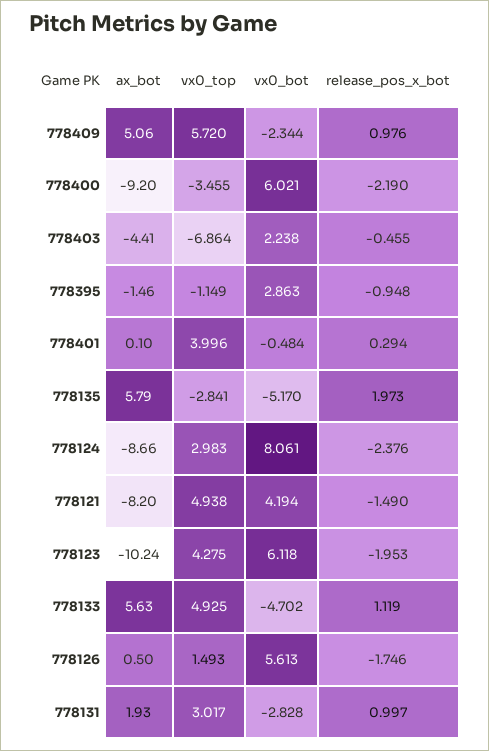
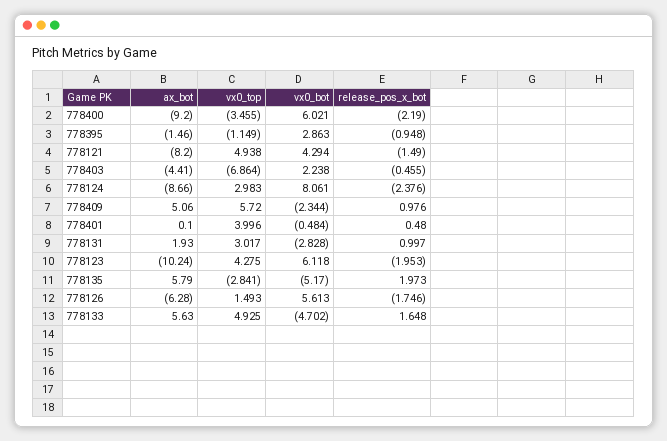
  {
    "ax_bot": {
      "778409": 5.06,
      "778400": -9.2,
      "778403": -4.41,
      "778395": -1.46,
      "778401": 0.1,
      "778135": 5.79,
      "778124": -8.66,
      "778121": -8.2,
      "778123": -10.24,
      "778133": 5.63,
-     "778126": 0.5,
+     "778126": -6.28,
      "778131": 1.93
    },
    "vx0_top": {
      "778409": 5.72,
      "778400": -3.455,
      "778403": -6.864,
      "778395": -1.149,
      "778401": 3.996,
      "778135": -2.841,
      "778124": 2.983,
      "778121": 4.938,
      "778123": 4.275,
      "778133": 4.925,
      "778126": 1.493,
      "778131": 3.017
    },
    "vx0_bot": {
      "778409": -2.344,
      "778400": 6.021,
      "778403": 2.238,
      "778395": 2.863,
      "778401": -0.484,
      "778135": -5.17,
      "778124": 8.061,
-     "778121": 4.194,
+     "778121": 4.294,
      "778123": 6.118,
      "778133": -4.702,
      "778126": 5.613,
      "778131": -2.828
    },
    "release_pos_x_bot": {
      "778409": 0.976,
      "778400": -2.19,
      "778403": -0.455,
      "778395": -0.948,
-     "778401": 0.294,
+     "778401": 0.48,
      "778135": 1.973,
      "778124": -2.376,
      "778121": -1.49,
      "778123": -1.953,
-     "778133": 1.119,
+     "778133": 1.648,
      "778126": -1.746,
      "778131": 0.997
    }
  }

